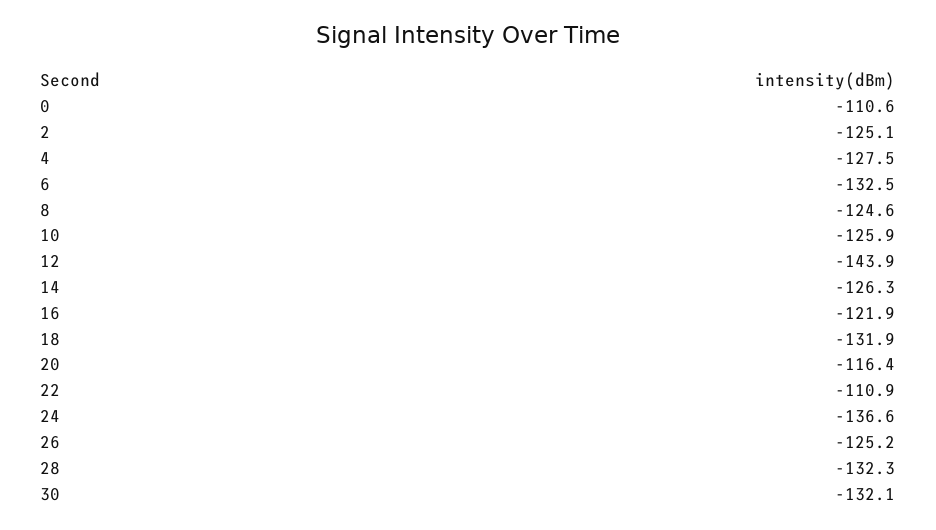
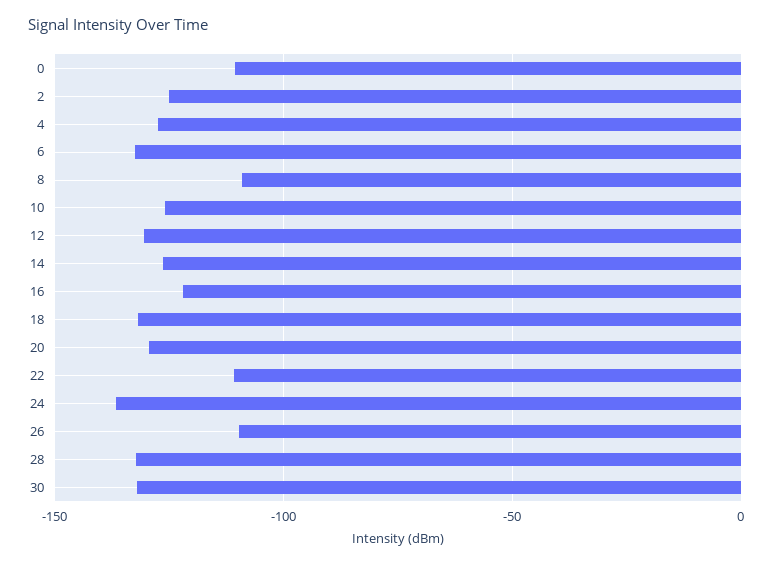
  {
    "0": -110.6,
    "2": -125.1,
    "4": -127.5,
    "6": -132.5,
-   "8": -124.6,
+   "8": -110,
    "10": -125.9,
-   "12": -143.9,
+   "12": -130,
    "14": -126.3,
    "16": -121.9,
    "18": -131.9,
-   "20": -116.4,
+   "20": -130,
    "22": -110.9,
    "24": -136.6,
-   "26": -125.2,
+   "26": -110,
    "28": -132.3,
    "30": -132.1
  }

